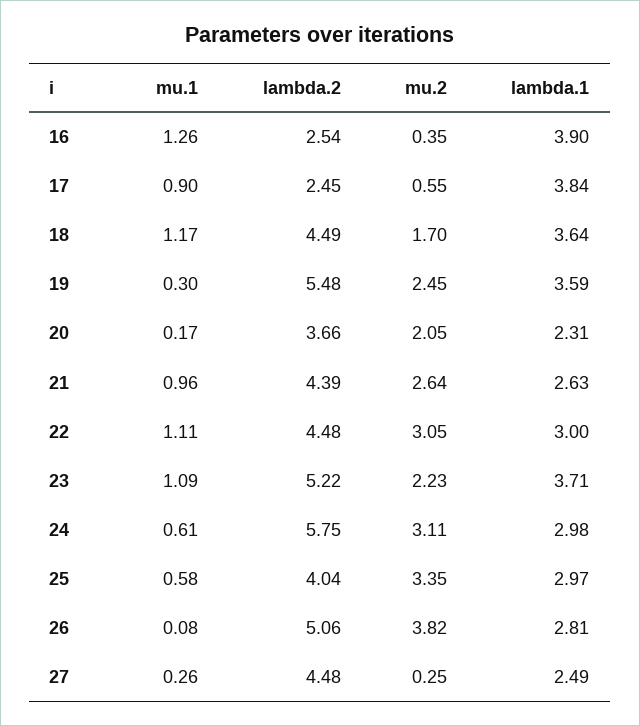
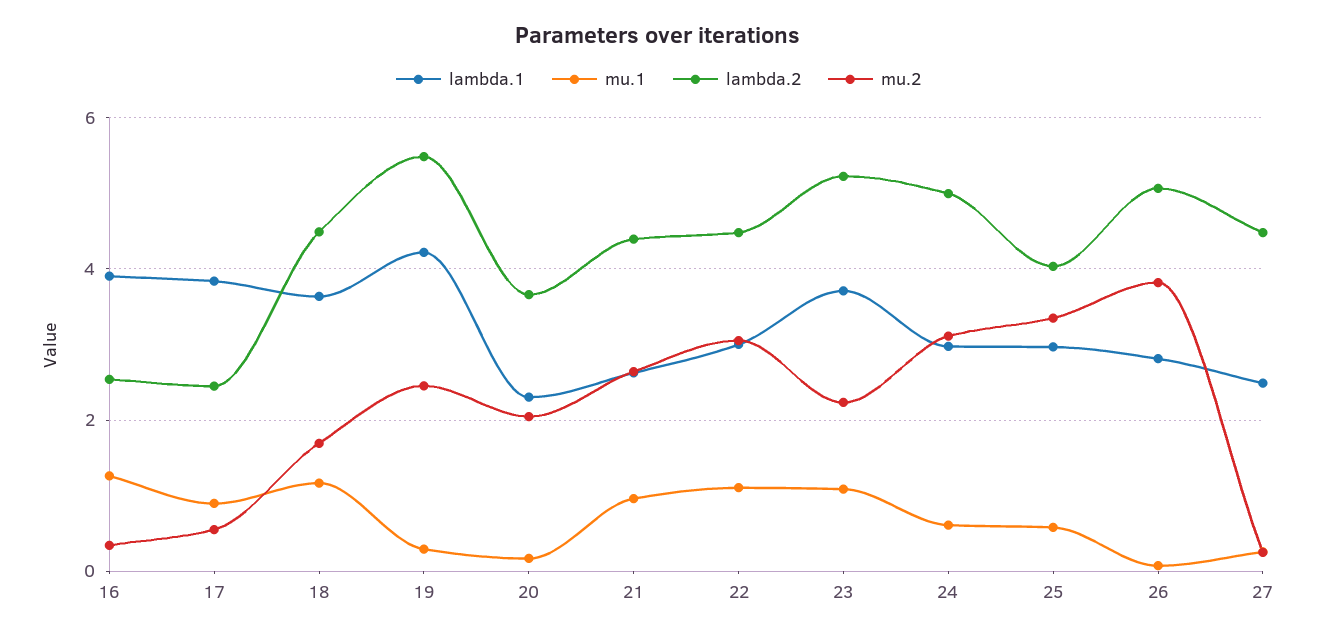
  {
    "mu.1": {
      "16": 1.26,
      "17": 0.9,
      "18": 1.17,
      "19": 0.3,
      "20": 0.17,
      "21": 0.96,
      "22": 1.11,
      "23": 1.09,
      "24": 0.61,
      "25": 0.58,
      "26": 0.08,
      "27": 0.26
    },
    "lambda.2": {
      "16": 2.54,
      "17": 2.45,
      "18": 4.49,
      "19": 5.48,
      "20": 3.66,
      "21": 4.39,
      "22": 4.48,
      "23": 5.22,
-     "24": 5.75,
+     "24": 5,
      "25": 4.04,
      "26": 5.06,
      "27": 4.48
    },
    "mu.2": {
      "16": 0.35,
      "17": 0.55,
      "18": 1.7,
      "19": 2.45,
      "20": 2.05,
      "21": 2.64,
      "22": 3.05,
      "23": 2.23,
      "24": 3.11,
      "25": 3.35,
      "26": 3.82,
      "27": 0.25
    },
    "lambda.1": {
      "16": 3.9,
      "17": 3.84,
      "18": 3.64,
-     "19": 3.59,
+     "19": 4.2,
      "20": 2.31,
      "21": 2.63,
      "22": 3,
      "23": 3.71,
      "24": 2.98,
      "25": 2.97,
      "26": 2.81,
      "27": 2.49
    }
  }

